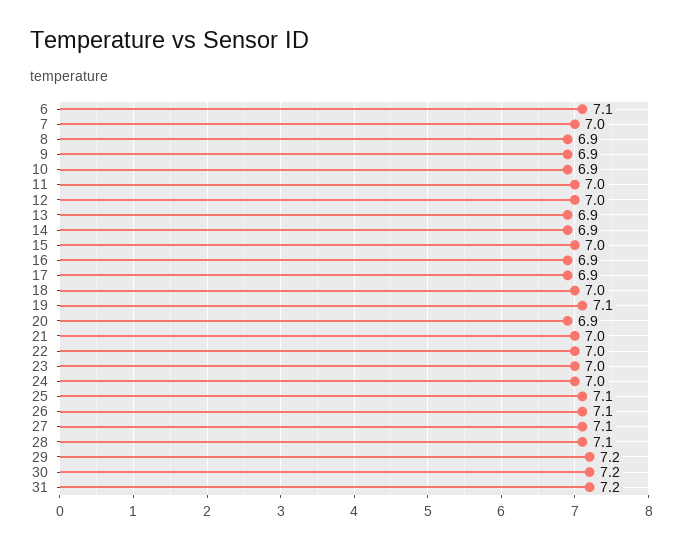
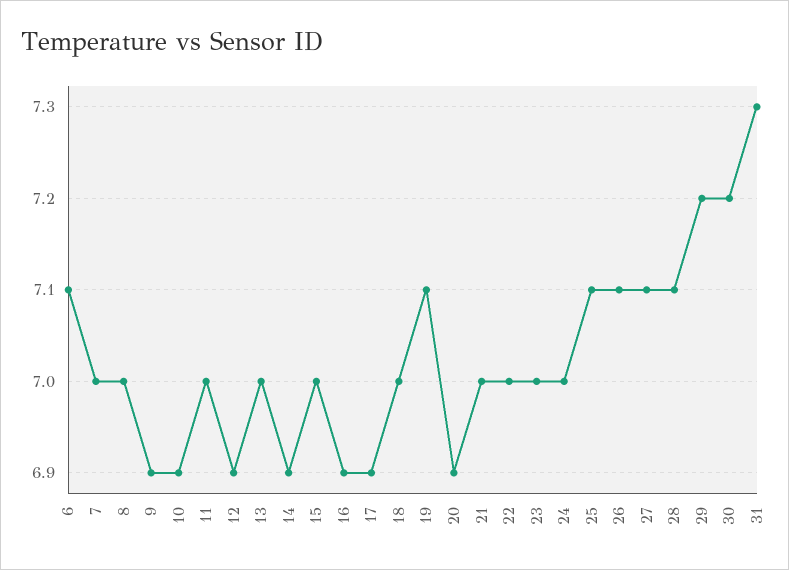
  {
    "6": 7.1,
    "7": 7,
-   "8": 6.9,
+   "8": 7,
    "9": 6.9,
    "10": 6.9,
    "11": 7,
-   "12": 7,
+   "12": 6.9,
-   "13": 6.9,
+   "13": 7,
    "14": 6.9,
    "15": 7,
    "16": 6.9,
    "17": 6.9,
    "18": 7,
    "19": 7.1,
    "20": 6.9,
    "21": 7,
    "22": 7,
    "23": 7,
    "24": 7,
    "25": 7.1,
    "26": 7.1,
    "27": 7.1,
    "28": 7.1,
    "29": 7.2,
    "30": 7.2,
-   "31": 7.2
+   "31": 7.3
  }

